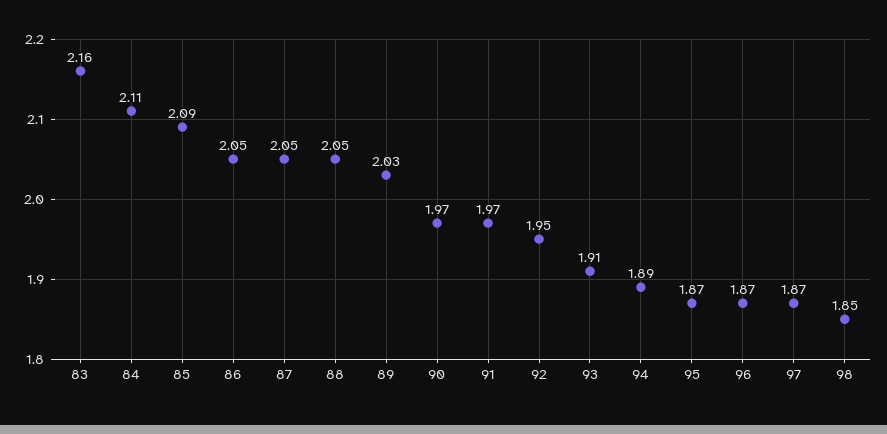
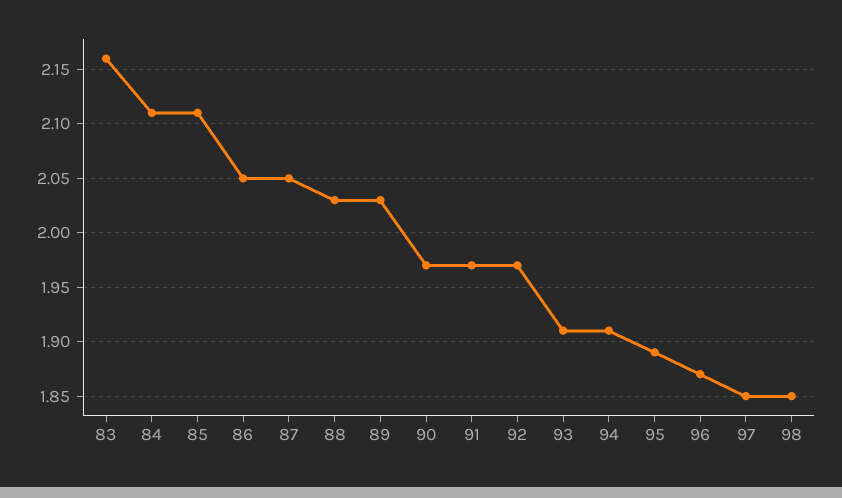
  {
    "83": 2.16,
    "84": 2.11,
-   "85": 2.09,
+   "85": 2.11,
    "86": 2.05,
    "87": 2.05,
-   "88": 2.05,
+   "88": 2.03,
    "89": 2.03,
    "90": 1.97,
    "91": 1.97,
-   "92": 1.95,
+   "92": 1.97,
    "93": 1.91,
-   "94": 1.89,
+   "94": 1.91,
-   "95": 1.87,
+   "95": 1.89,
    "96": 1.87,
-   "97": 1.87,
+   "97": 1.85,
    "98": 1.85
  }

